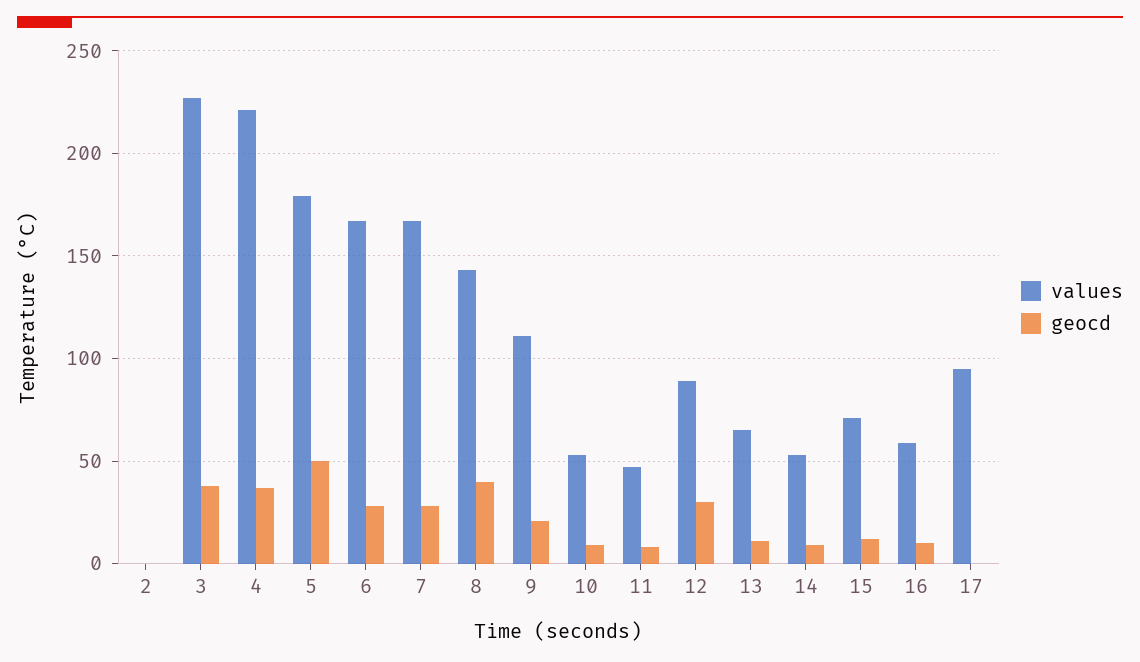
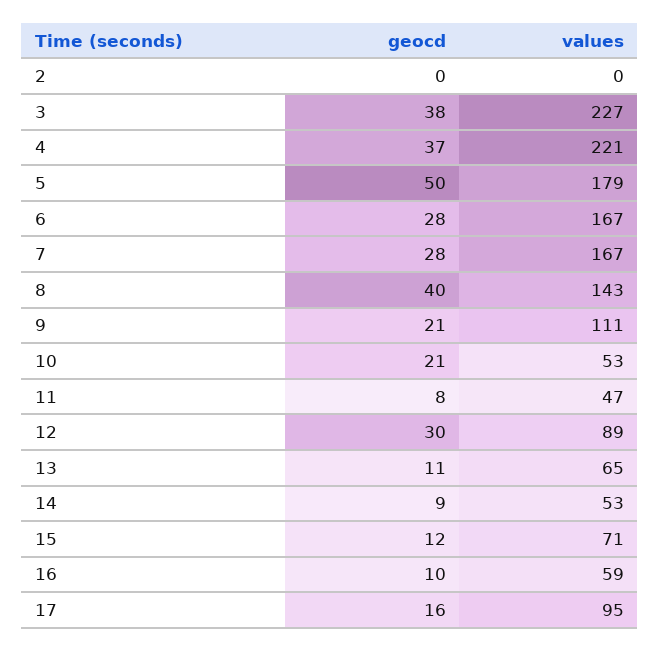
  {
    "values": {
      "2": 0,
      "3": 227,
      "4": 221,
      "5": 179,
      "6": 167,
      "7": 167,
      "8": 143,
      "9": 111,
      "10": 53,
      "11": 47,
      "12": 89,
      "13": 65,
      "14": 53,
      "15": 71,
      "16": 59,
      "17": 95
    },
    "geocd": {
      "2": 0,
      "3": 38,
      "4": 37,
      "5": 50,
      "6": 28,
      "7": 28,
      "8": 40,
      "9": 21,
-     "10": 10,
+     "10": 21,
      "11": 8,
      "12": 30,
      "13": 11,
      "14": 9,
      "15": 12,
      "16": 10,
-     "17": 0
+     "17": 16
    }
  }

